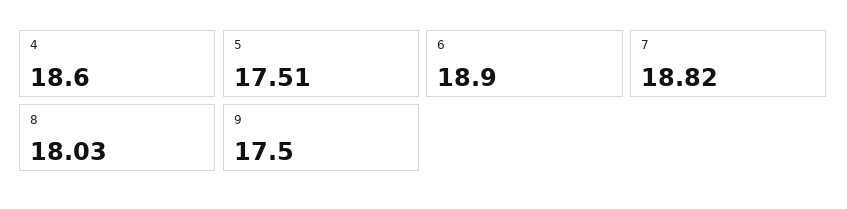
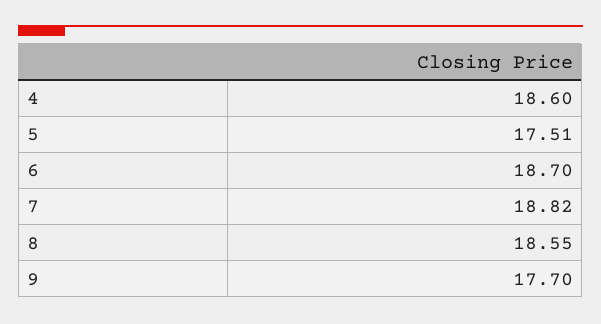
  {
    "4": 18.6,
    "5": 17.51,
-   "6": 18.9,
+   "6": 18.7,
    "7": 18.82,
-   "8": 18.03,
+   "8": 18.55,
-   "9": 17.5
+   "9": 17.7
  }

